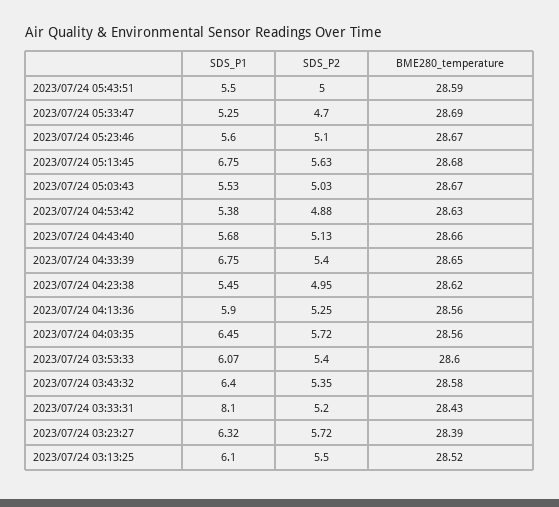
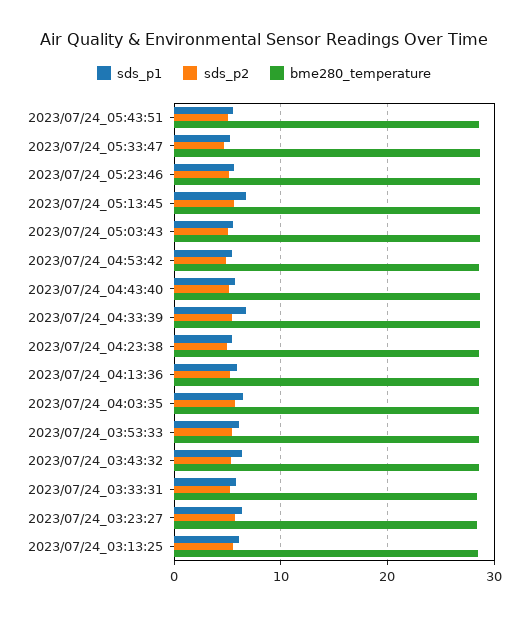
  {
    "SDS_P1": {
      "2023/07/24 05:43:51": 5.5,
      "2023/07/24 05:33:47": 5.25,
      "2023/07/24 05:23:46": 5.6,
      "2023/07/24 05:13:45": 6.75,
      "2023/07/24 05:03:43": 5.53,
      "2023/07/24 04:53:42": 5.38,
      "2023/07/24 04:43:40": 5.68,
      "2023/07/24 04:33:39": 6.75,
      "2023/07/24 04:23:38": 5.45,
      "2023/07/24 04:13:36": 5.9,
      "2023/07/24 04:03:35": 6.45,
      "2023/07/24 03:53:33": 6.07,
      "2023/07/24 03:43:32": 6.4,
-     "2023/07/24 03:33:31": 8.1,
+     "2023/07/24 03:33:31": 6,
      "2023/07/24 03:23:27": 6.32,
      "2023/07/24 03:13:25": 6.1
    },
    "SDS_P2": {
      "2023/07/24 05:43:51": 5,
      "2023/07/24 05:33:47": 4.7,
      "2023/07/24 05:23:46": 5.1,
      "2023/07/24 05:13:45": 5.63,
      "2023/07/24 05:03:43": 5.03,
      "2023/07/24 04:53:42": 4.88,
      "2023/07/24 04:43:40": 5.13,
      "2023/07/24 04:33:39": 5.4,
      "2023/07/24 04:23:38": 4.95,
      "2023/07/24 04:13:36": 5.25,
      "2023/07/24 04:03:35": 5.72,
      "2023/07/24 03:53:33": 5.4,
      "2023/07/24 03:43:32": 5.35,
      "2023/07/24 03:33:31": 5.2,
      "2023/07/24 03:23:27": 5.72,
      "2023/07/24 03:13:25": 5.5
    },
    "BME280_temperature": {
      "2023/07/24 05:43:51": 28.59,
      "2023/07/24 05:33:47": 28.69,
      "2023/07/24 05:23:46": 28.67,
      "2023/07/24 05:13:45": 28.68,
      "2023/07/24 05:03:43": 28.67,
      "2023/07/24 04:53:42": 28.63,
      "2023/07/24 04:43:40": 28.66,
      "2023/07/24 04:33:39": 28.65,
      "2023/07/24 04:23:38": 28.62,
      "2023/07/24 04:13:36": 28.56,
      "2023/07/24 04:03:35": 28.56,
      "2023/07/24 03:53:33": 28.6,
      "2023/07/24 03:43:32": 28.58,
      "2023/07/24 03:33:31": 28.43,
      "2023/07/24 03:23:27": 28.39,
      "2023/07/24 03:13:25": 28.52
    }
  }

